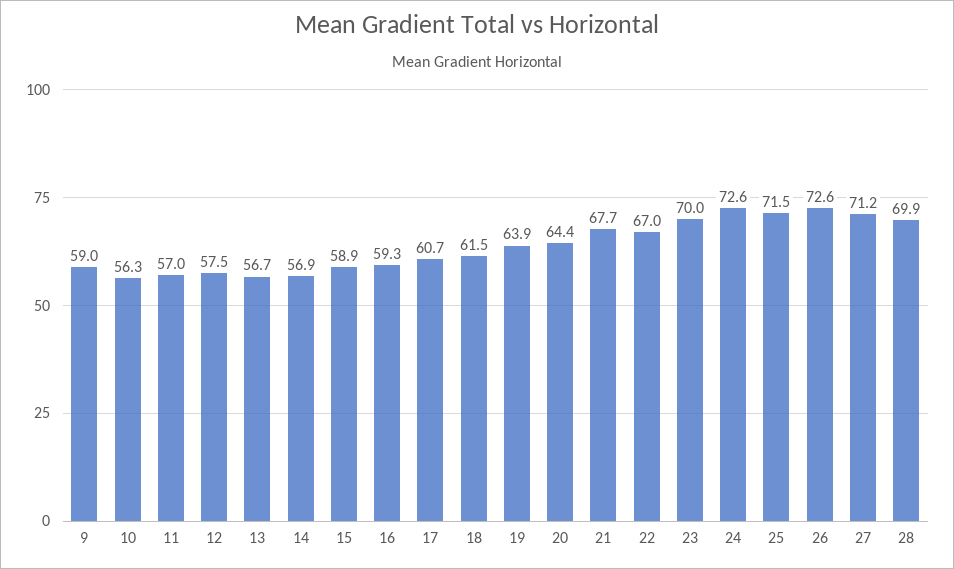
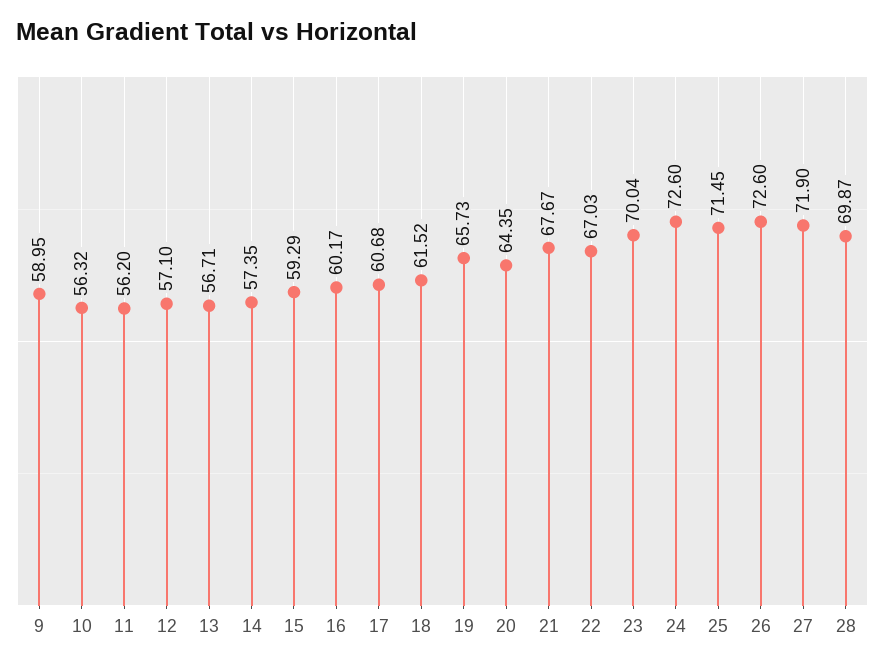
  {
    "9": 58.95,
    "10": 56.32,
-   "11": 57,
+   "11": 56.2,
-   "12": 57.5,
+   "12": 57.1,
    "13": 56.71,
-   "14": 56.9,
+   "14": 57.35,
-   "15": 58.9,
+   "15": 59.29,
-   "16": 59.3,
+   "16": 60.17,
    "17": 60.68,
    "18": 61.52,
-   "19": 63.9,
+   "19": 65.73,
    "20": 64.35,
    "21": 67.67,
    "22": 67.03,
    "23": 70.04,
    "24": 72.6,
    "25": 71.45,
    "26": 72.6,
-   "27": 71.2,
+   "27": 71.9,
    "28": 69.87
  }

